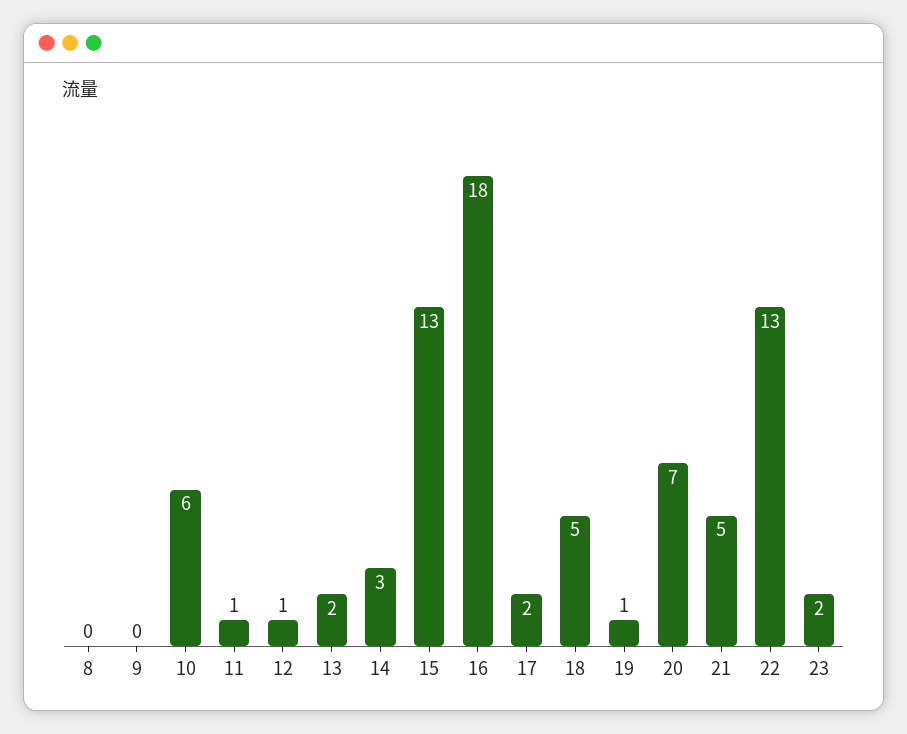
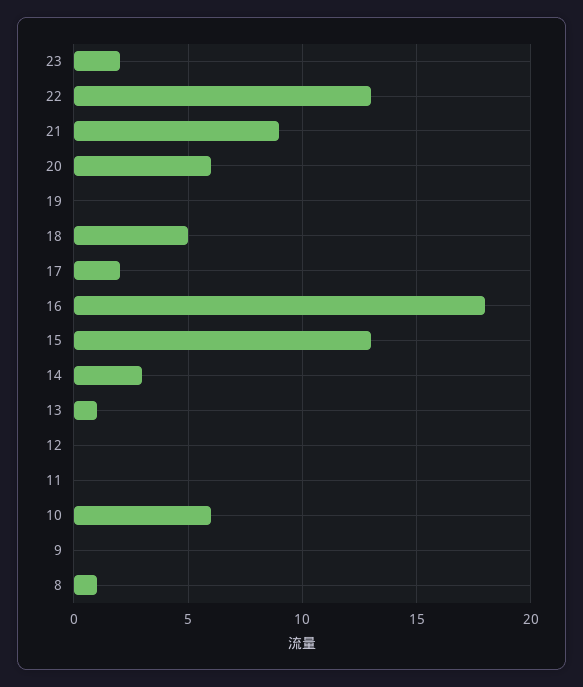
  {
-   "8": 0,
+   "8": 1,
    "9": 0,
    "10": 6,
-   "11": 1,
+   "11": 0,
-   "12": 1,
+   "12": 0,
-   "13": 2,
+   "13": 1,
    "14": 3,
    "15": 13,
    "16": 18,
    "17": 2,
    "18": 5,
-   "19": 1,
+   "19": 0,
-   "20": 7,
+   "20": 6,
-   "21": 5,
+   "21": 9,
    "22": 13,
    "23": 2
  }

